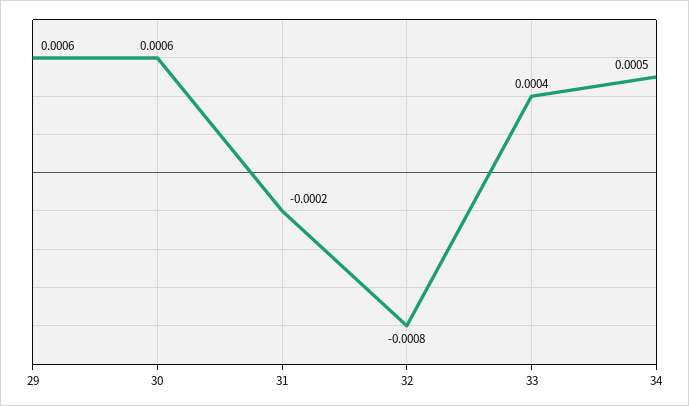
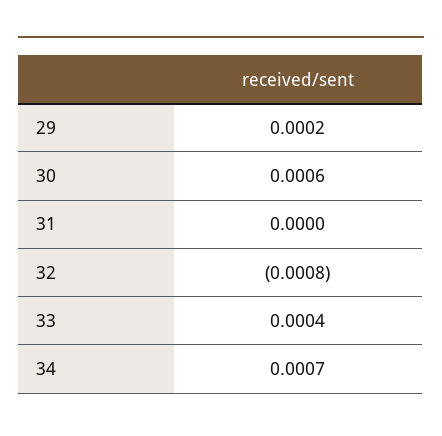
  {
-   "29": 0.0006,
+   "29": 0.0002,
    "30": 0.0006,
-   "31": -0.0002,
+   "31": 0,
    "32": -0.0008,
    "33": 0.0004,
-   "34": 0.0005
+   "34": 0.0007
  }

